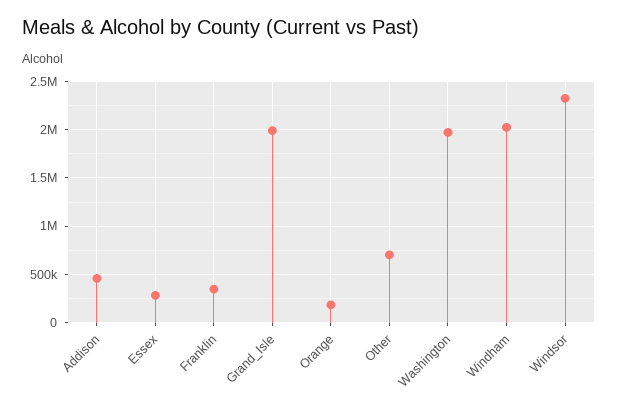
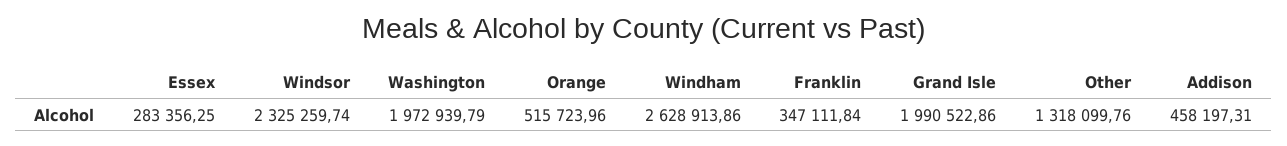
  {
    "Addison": 458197.31,
    "Essex": 283356.25,
    "Franklin": 347111.84,
    "Grand_Isle": 1990522.86,
-   "Orange": 200000,
+   "Orange": 515723.96,
-   "Other": 700000,
+   "Other": 1318099.76,
    "Washington": 1972939.79,
-   "Windham": 2000000,
+   "Windham": 2628913.86,
    "Windsor": 2325259.74
  }

